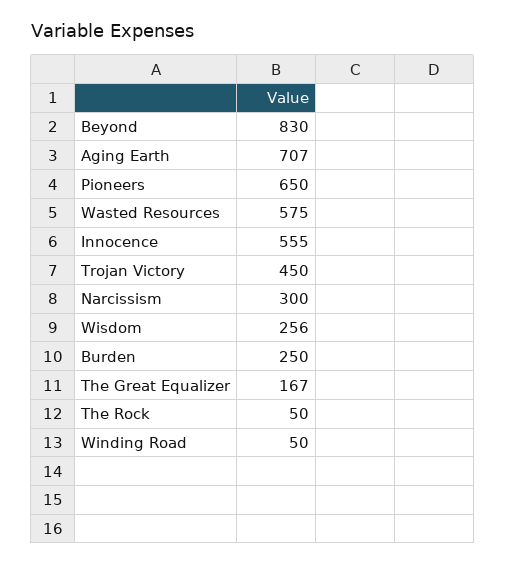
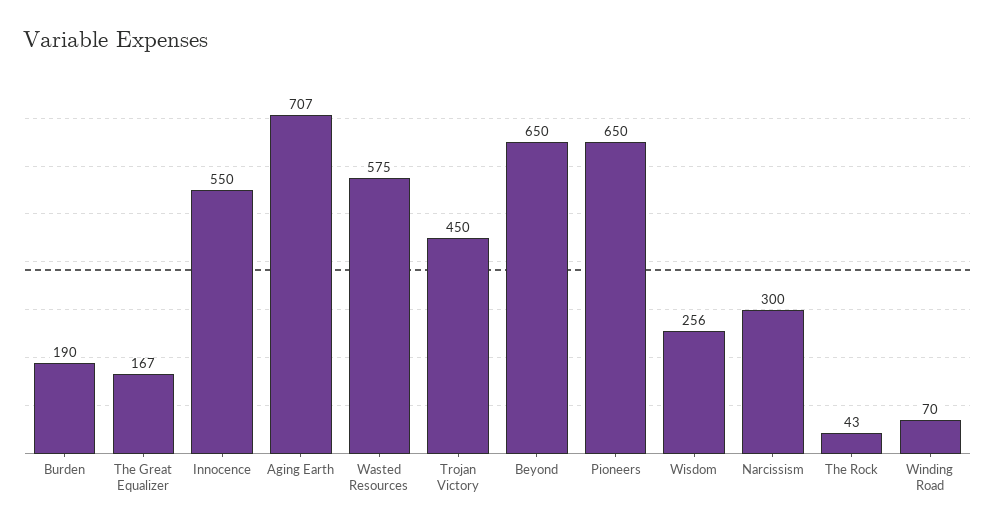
  {
-   "Beyond": 830,
+   "Beyond": 650,
    "Aging Earth": 707,
    "Pioneers": 650,
    "Wasted Resources": 575,
-   "Innocence": 555,
+   "Innocence": 550,
    "Trojan Victory": 450,
    "Narcissism": 300,
    "Wisdom": 256,
-   "Burden": 250,
+   "Burden": 190,
    "The Great Equalizer": 167,
-   "The Rock": 50,
+   "The Rock": 43,
-   "Winding Road": 50
+   "Winding Road": 70
  }

